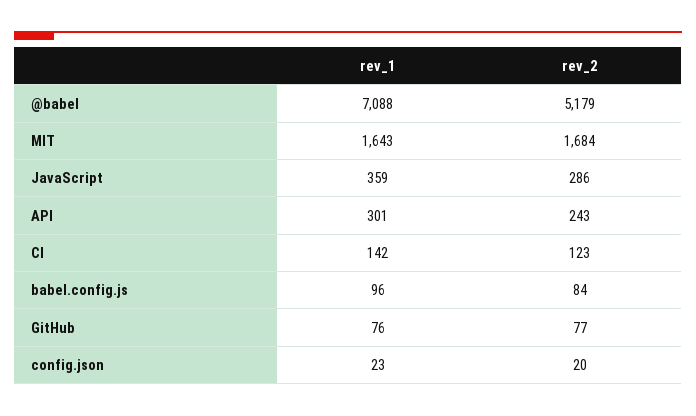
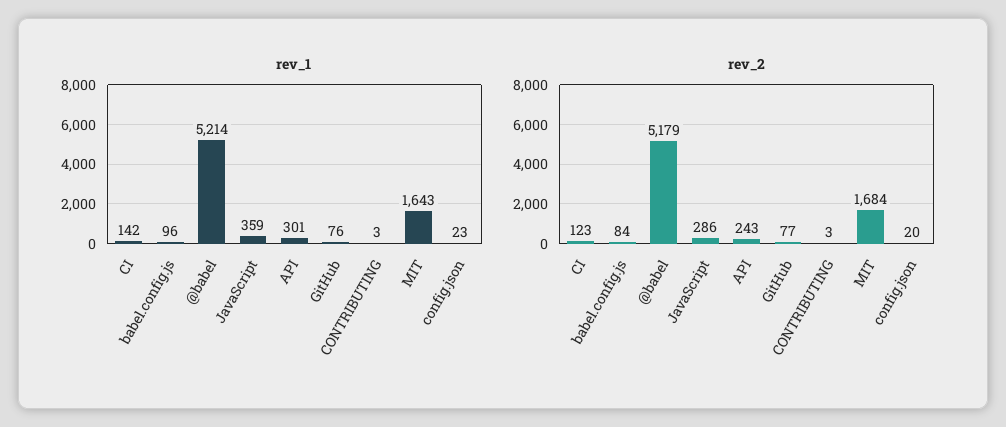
  {
    "rev_1": {
-     "@babel": 7088,
+     "@babel": 5214,
      "MIT": 1643,
      "JavaScript": 359,
      "API": 301,
      "CI": 142,
      "babel.config.js": 96,
      "GitHub": 76,
-     "config.json": 23
+     "config.json": 23,
+     "CONTRIBUTING": 3
    },
    "rev_2": {
      "@babel": 5179,
      "MIT": 1684,
      "JavaScript": 286,
      "API": 243,
      "CI": 123,
      "babel.config.js": 84,
      "GitHub": 77,
-     "config.json": 20
+     "config.json": 20,
+     "CONTRIBUTING": 3
    }
  }

